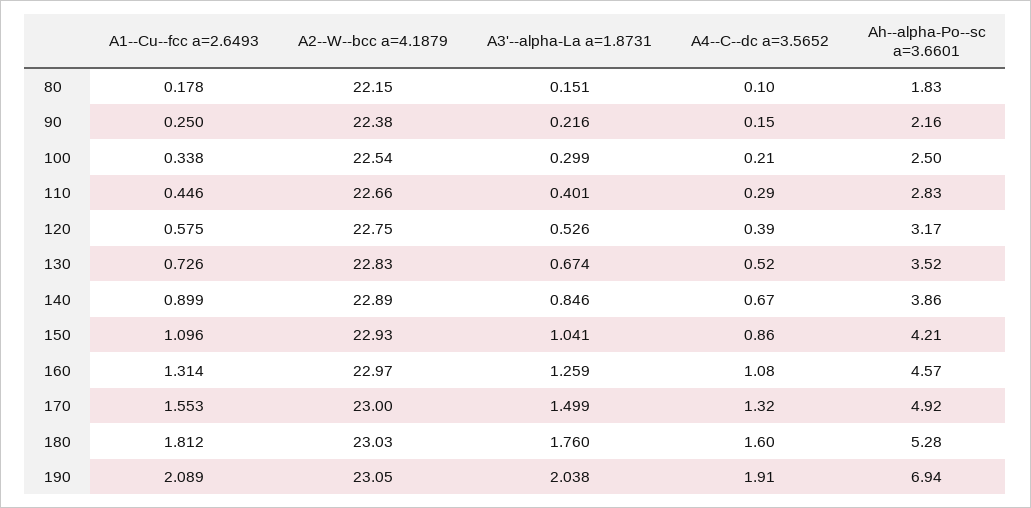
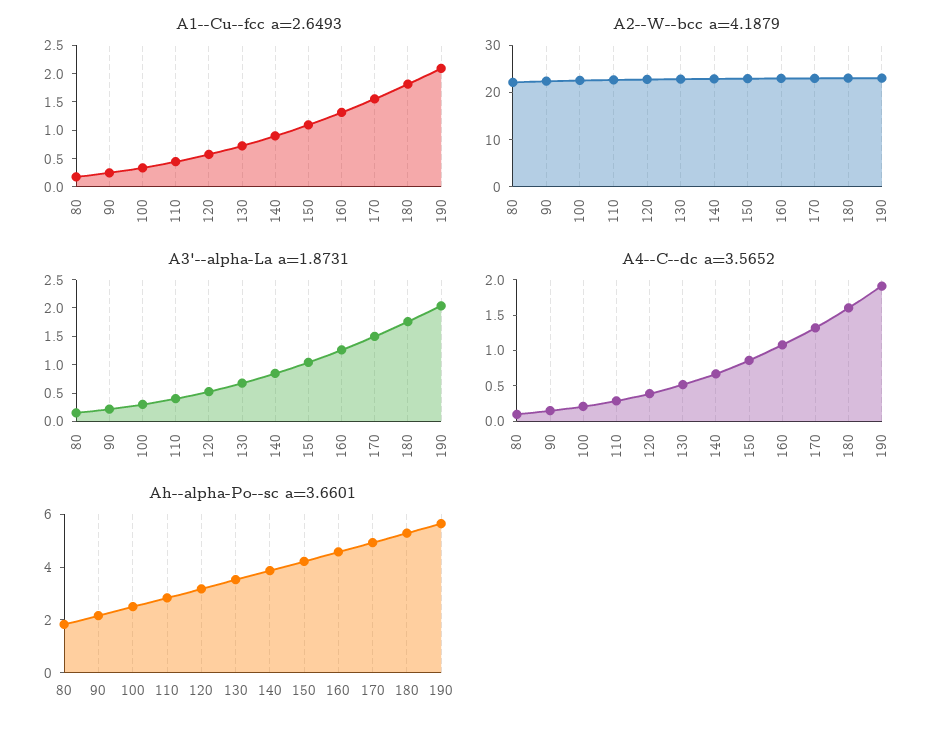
  {
    "A1--Cu--fcc a=2.6493": {
      "80": 0.178,
      "90": 0.25,
      "100": 0.338,
      "110": 0.446,
      "120": 0.575,
      "130": 0.726,
      "140": 0.899,
      "150": 1.096,
      "160": 1.314,
      "170": 1.553,
      "180": 1.812,
      "190": 2.089
    },
    "A2--W--bcc a=4.1879": {
      "80": 22.15,
      "90": 22.38,
      "100": 22.54,
      "110": 22.66,
      "120": 22.75,
      "130": 22.83,
      "140": 22.89,
      "150": 22.93,
      "160": 22.97,
      "170": 23,
      "180": 23.03,
      "190": 23.05
    },
    "A3'--alpha-La a=1.8731": {
      "80": 0.151,
      "90": 0.216,
      "100": 0.299,
      "110": 0.401,
      "120": 0.526,
      "130": 0.674,
      "140": 0.846,
      "150": 1.041,
      "160": 1.259,
      "170": 1.499,
      "180": 1.76,
      "190": 2.038
    },
    "A4--C--dc a=3.5652": {
      "80": 0.1,
      "90": 0.15,
      "100": 0.21,
      "110": 0.29,
      "120": 0.39,
      "130": 0.52,
      "140": 0.67,
      "150": 0.86,
      "160": 1.08,
      "170": 1.32,
      "180": 1.6,
      "190": 1.91
    },
    "Ah--alpha-Po--sc a=3.6601": {
      "80": 1.83,
      "90": 2.16,
      "100": 2.5,
      "110": 2.83,
      "120": 3.17,
      "130": 3.52,
      "140": 3.86,
      "150": 4.21,
      "160": 4.57,
      "170": 4.92,
      "180": 5.28,
-     "190": 6.94
+     "190": 5.5
    }
  }

